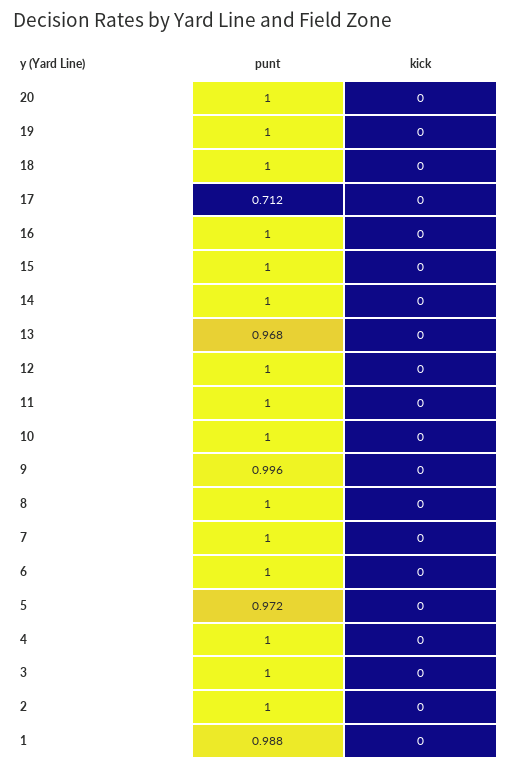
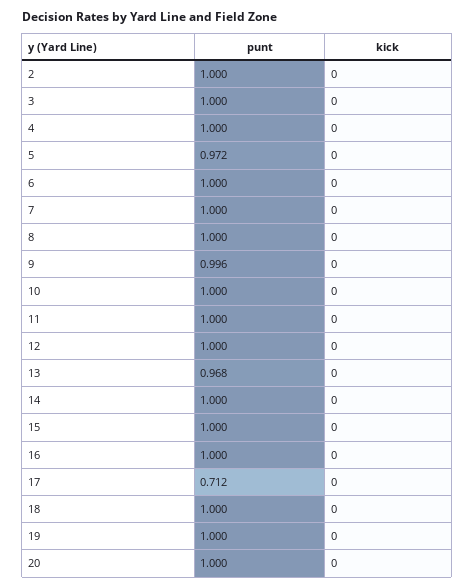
  {
    "punt": {
      "20": 1,
      "19": 1,
      "18": 1,
      "17": 0.712,
      "16": 1,
      "15": 1,
      "14": 1,
      "13": 0.968,
      "12": 1,
      "11": 1,
      "10": 1,
      "9": 0.996,
      "8": 1,
      "7": 1,
      "6": 1,
      "5": 0.972,
      "4": 1,
      "3": 1,
-     "2": 1,
+     "2": 1
-     "1": 0.988
    },
    "kick": {
      "20": 0,
      "19": 0,
      "18": 0,
      "17": 0,
      "16": 0,
      "15": 0,
      "14": 0,
      "13": 0,
      "12": 0,
      "11": 0,
      "10": 0,
      "9": 0,
      "8": 0,
      "7": 0,
      "6": 0,
      "5": 0,
      "4": 0,
      "3": 0,
-     "2": 0,
+     "2": 0
-     "1": 0
    }
  }

